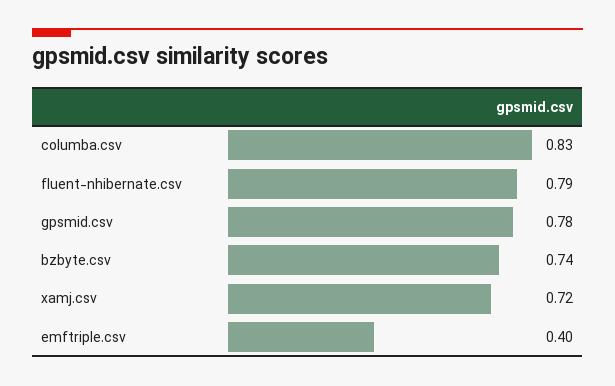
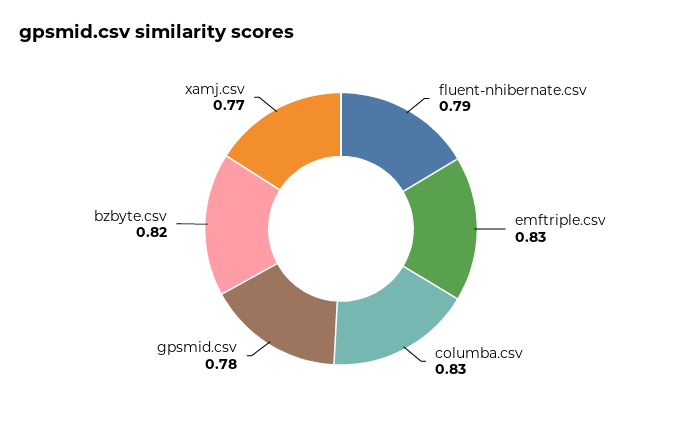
  {
    "columba.csv": 0.83,
    "fluent-nhibernate.csv": 0.79,
    "gpsmid.csv": 0.78,
-   "bzbyte.csv": 0.74,
+   "bzbyte.csv": 0.82,
-   "xamj.csv": 0.72,
+   "xamj.csv": 0.77,
-   "emftriple.csv": 0.4
+   "emftriple.csv": 0.83
  }

